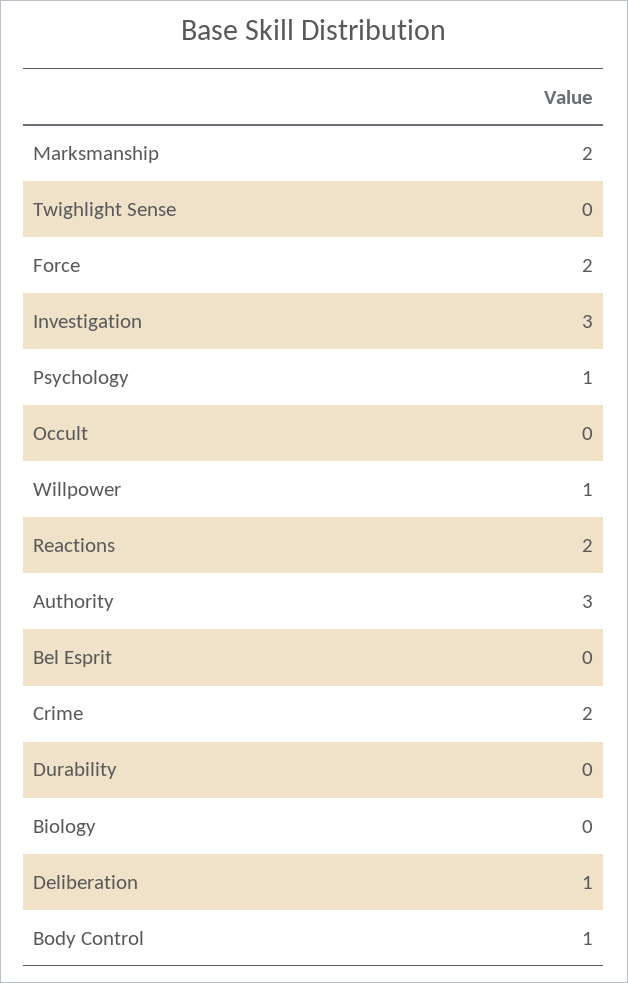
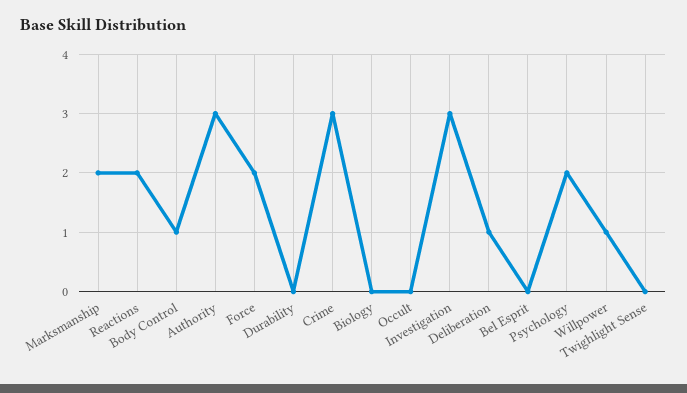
  {
    "Marksmanship": 2,
    "Twighlight Sense": 0,
    "Force": 2,
    "Investigation": 3,
-   "Psychology": 1,
+   "Psychology": 2,
    "Occult": 0,
    "Willpower": 1,
    "Reactions": 2,
    "Authority": 3,
    "Bel Esprit": 0,
-   "Crime": 2,
+   "Crime": 3,
    "Durability": 0,
    "Biology": 0,
    "Deliberation": 1,
    "Body Control": 1
  }

